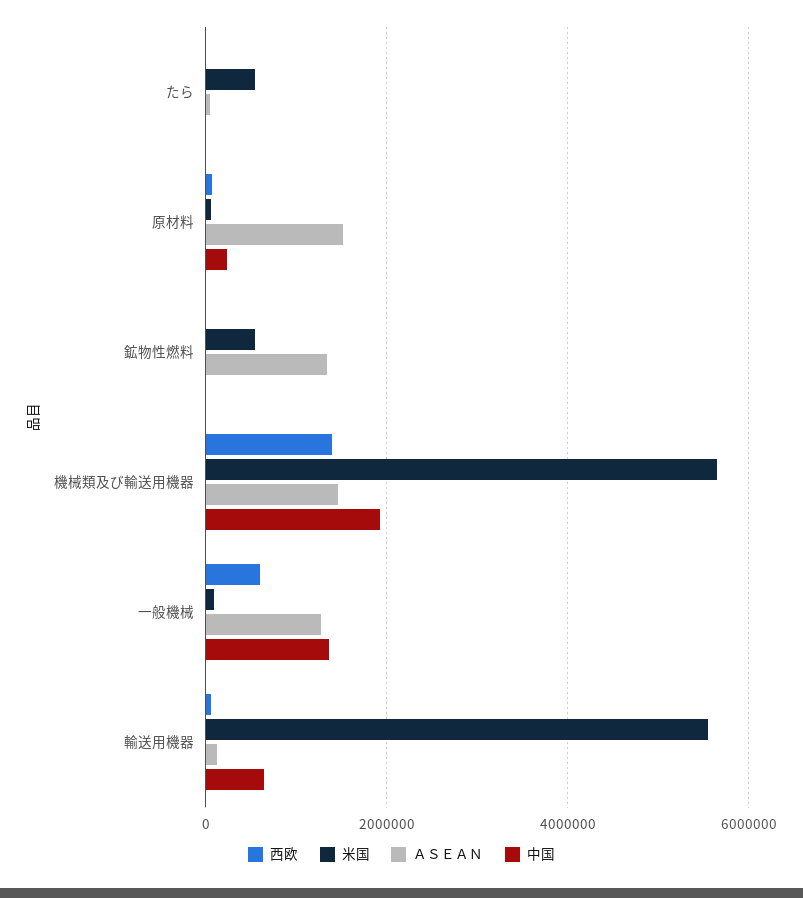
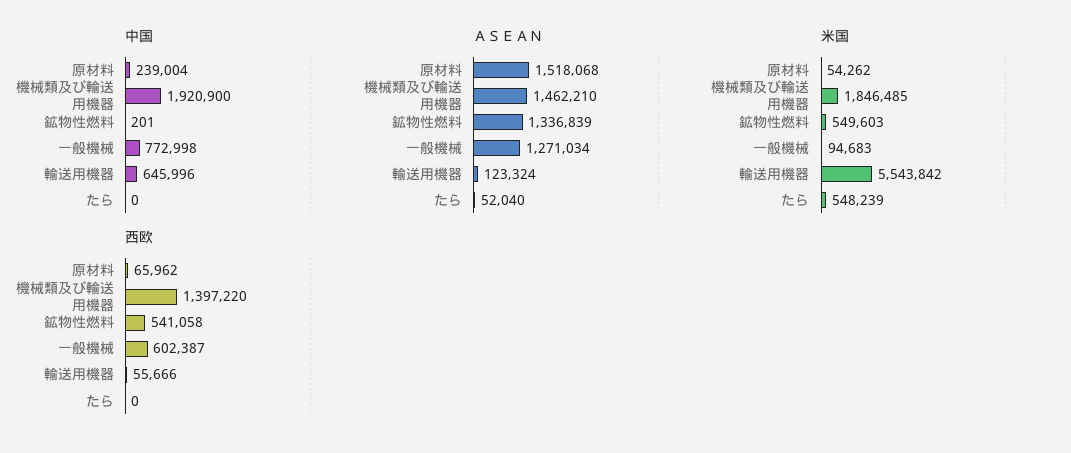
  {
    "西欧": {
      "たら": 0,
      "原材料": 65962,
-     "鉱物性燃料": 0,
+     "鉱物性燃料": 541058,
      "機械類及び輸送用機器": 1397220,
      "一般機械": 602387,
      "輸送用機器": 55666
    },
    "米国": {
      "たら": 548239,
      "原材料": 54262,
      "鉱物性燃料": 549603,
-     "機械類及び輸送用機器": 5600000,
+     "機械類及び輸送用機器": 1846485,
      "一般機械": 94683,
      "輸送用機器": 5543842
    },
    "ＡＳＥＡＮ": {
      "たら": 52040,
      "原材料": 1518068,
      "鉱物性燃料": 1336839,
      "機械類及び輸送用機器": 1462210,
      "一般機械": 1271034,
      "輸送用機器": 123324
    },
    "中国": {
      "たら": 0,
      "原材料": 239004,
      "鉱物性燃料": 201,
      "機械類及び輸送用機器": 1920900,
-     "一般機械": 1400000,
+     "一般機械": 772998,
      "輸送用機器": 645996
    }
  }

